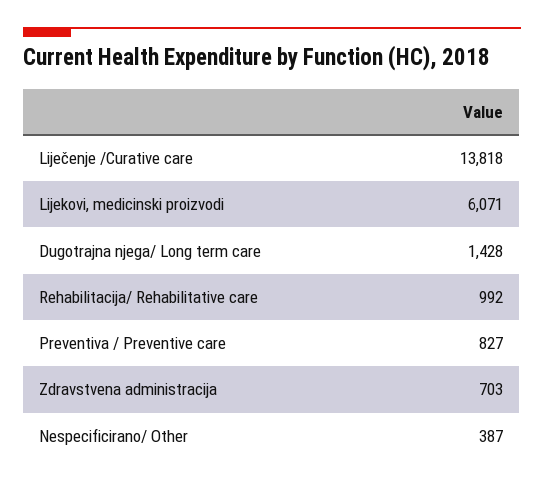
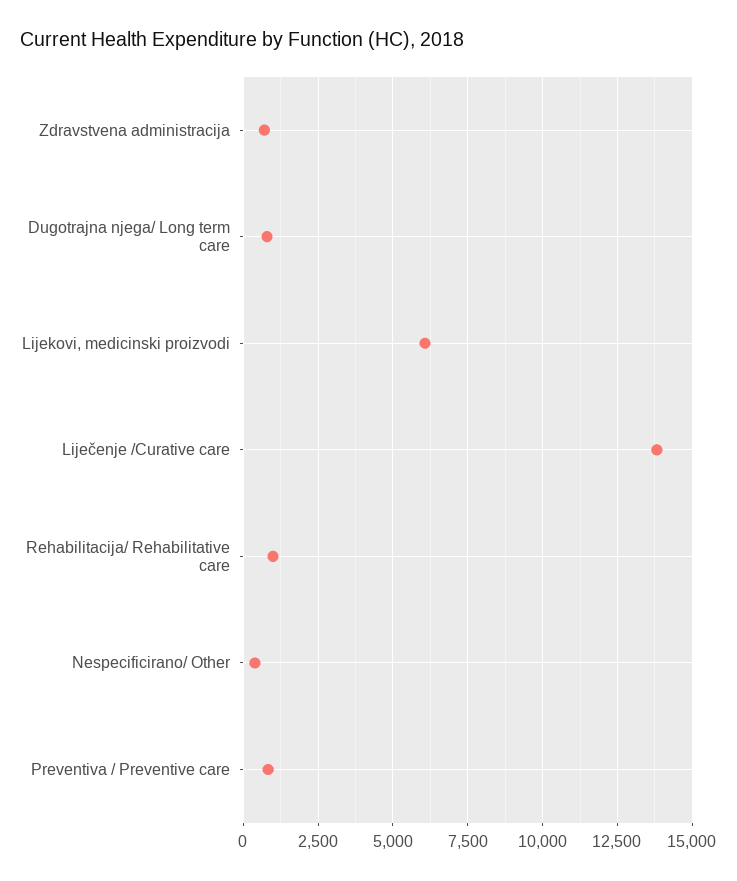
  {
    "Liječenje /Curative care": 13818,
    "Lijekovi, medicinski proizvodi": 6071,
-   "Dugotrajna njega/ Long term care": 1428,
+   "Dugotrajna njega/ Long term care": 750,
    "Rehabilitacija/ Rehabilitative care": 992,
    "Preventiva / Preventive care": 827,
    "Zdravstvena administracija": 703,
    "Nespecificirano/ Other": 387
  }

